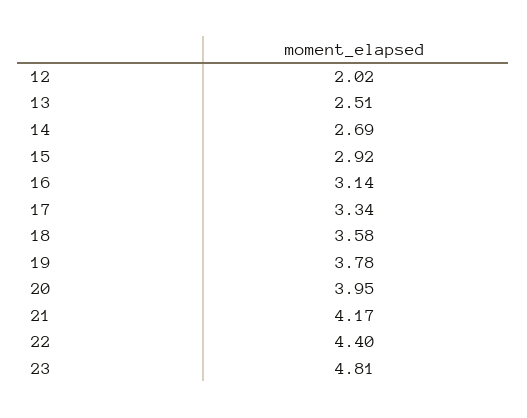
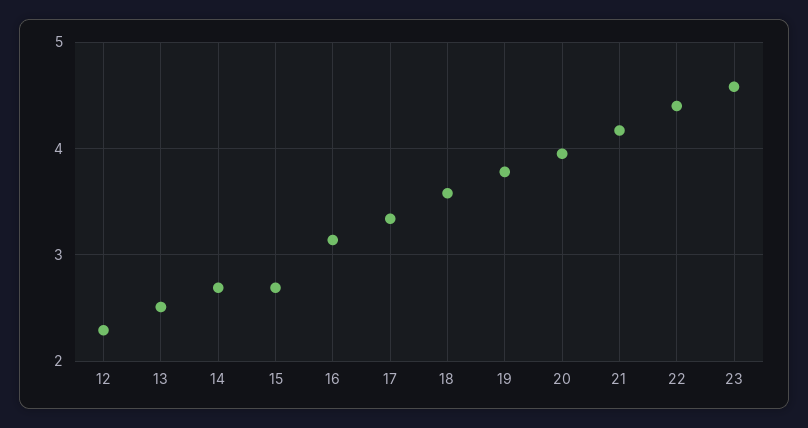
  {
-   "12": 2.02,
+   "12": 2.3,
    "13": 2.51,
    "14": 2.69,
-   "15": 2.92,
+   "15": 2.7,
    "16": 3.14,
    "17": 3.34,
    "18": 3.58,
    "19": 3.78,
    "20": 3.95,
    "21": 4.17,
    "22": 4.4,
-   "23": 4.81
+   "23": 4.6
  }

